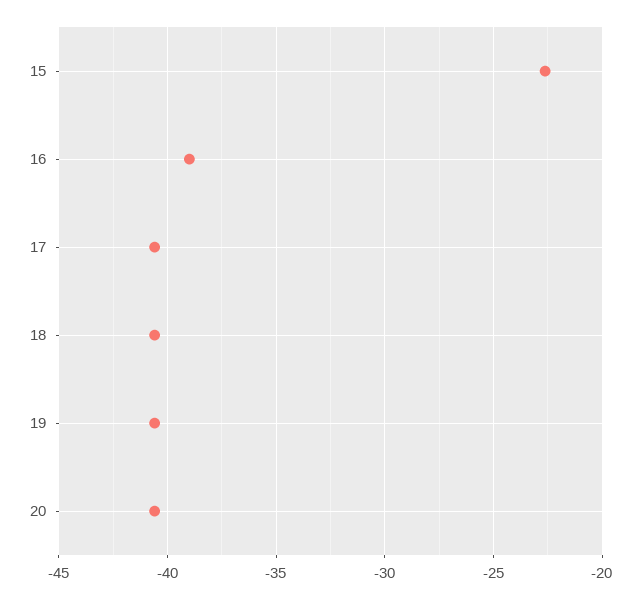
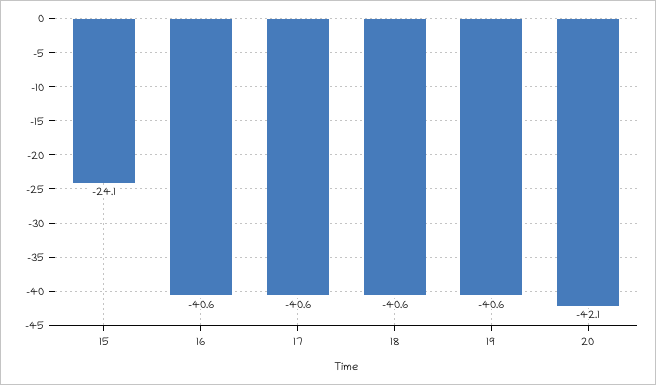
  {
-   "15": -22.5,
+   "15": -24.1,
-   "16": -39,
+   "16": -40.6,
    "17": -40.6,
    "18": -40.6,
    "19": -40.6,
-   "20": -40.5
+   "20": -42.1
  }

